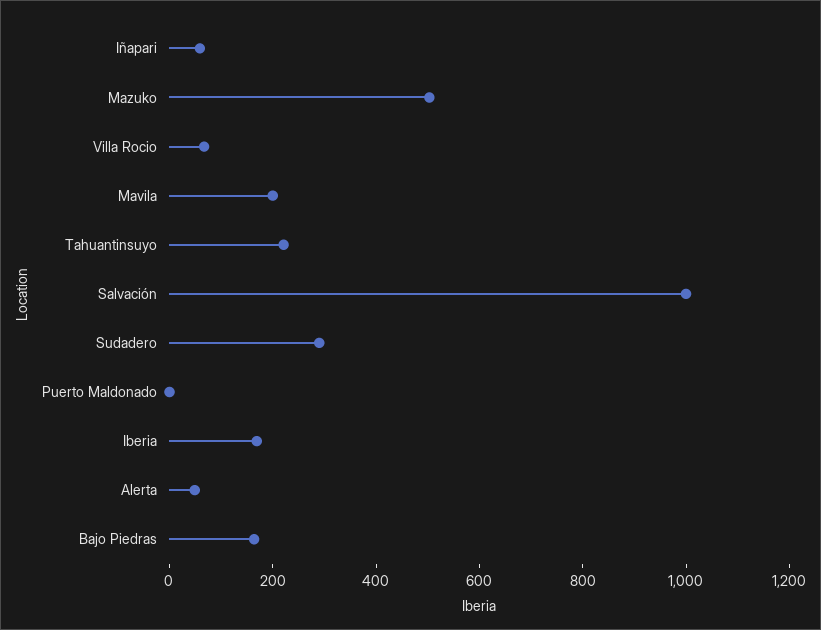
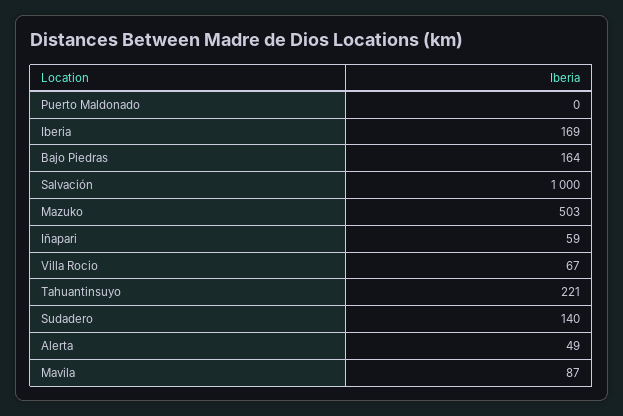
  {
    "Iñapari": 59,
    "Mazuko": 503,
    "Villa Rocio": 67,
-   "Mavila": 200,
+   "Mavila": 87,
    "Tahuantinsuyo": 221,
    "Salvación": 1000,
-   "Sudadero": 300,
+   "Sudadero": 140,
    "Puerto Maldonado": 0,
    "Iberia": 169,
    "Alerta": 49,
    "Bajo Piedras": 164
  }

